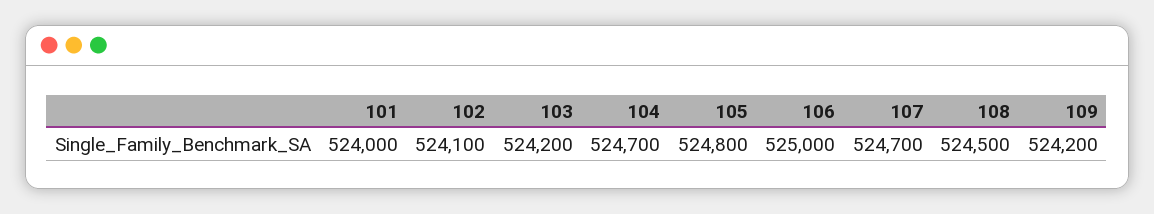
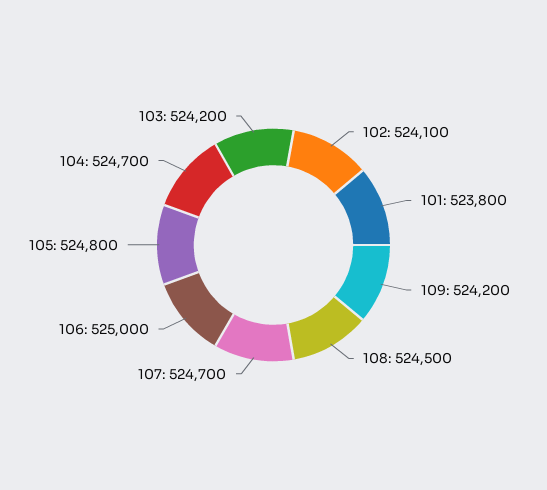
  {
-   "101": 524000,
+   "101": 523800,
    "102": 524100,
    "103": 524200,
    "104": 524700,
    "105": 524800,
    "106": 525000,
    "107": 524700,
    "108": 524500,
    "109": 524200
  }

